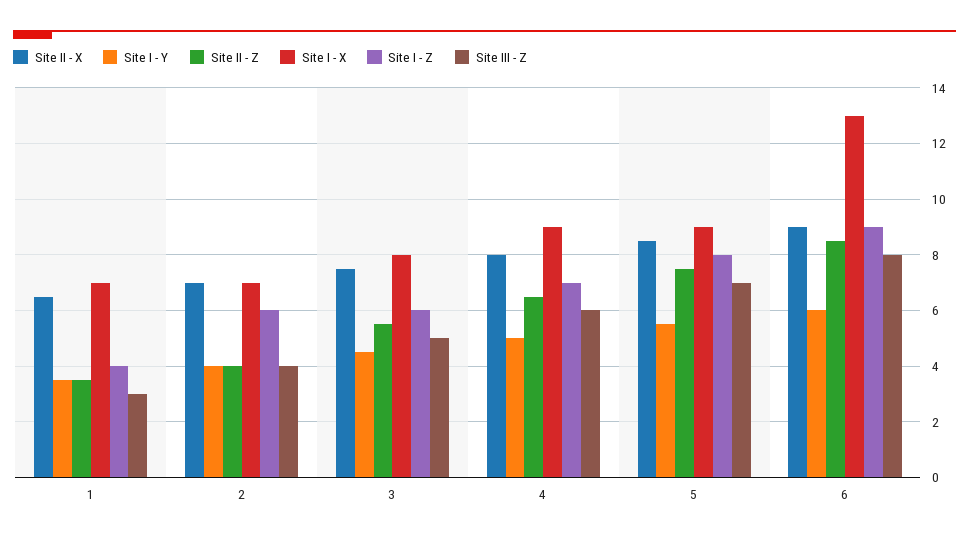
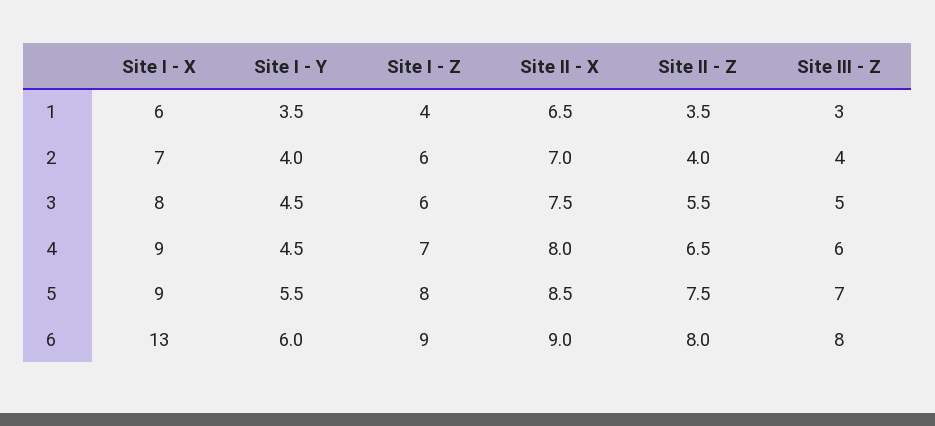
  {
    "Site II - X": {
      "1": 6.5,
      "2": 7,
      "3": 7.5,
      "4": 8,
      "5": 8.5,
      "6": 9
    },
    "Site I - Y": {
      "1": 3.5,
      "2": 4,
      "3": 4.5,
-     "4": 5,
+     "4": 4.5,
      "5": 5.5,
      "6": 6
    },
    "Site II - Z": {
      "1": 3.5,
      "2": 4,
      "3": 5.5,
      "4": 6.5,
      "5": 7.5,
-     "6": 8.5
+     "6": 8
    },
    "Site I - X": {
-     "1": 7,
+     "1": 6,
      "2": 7,
      "3": 8,
      "4": 9,
      "5": 9,
      "6": 13
    },
    "Site I - Z": {
      "1": 4,
      "2": 6,
      "3": 6,
      "4": 7,
      "5": 8,
      "6": 9
    },
    "Site III - Z": {
      "1": 3,
      "2": 4,
      "3": 5,
      "4": 6,
      "5": 7,
      "6": 8
    }
  }

